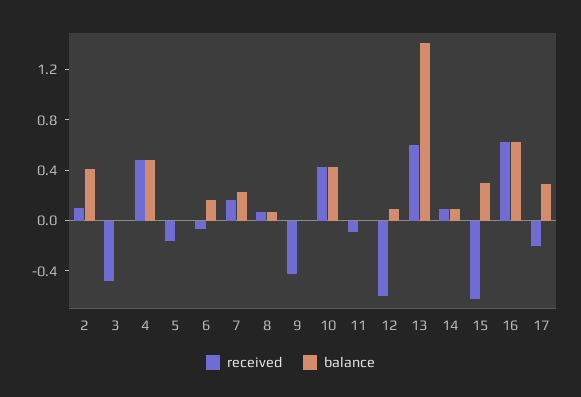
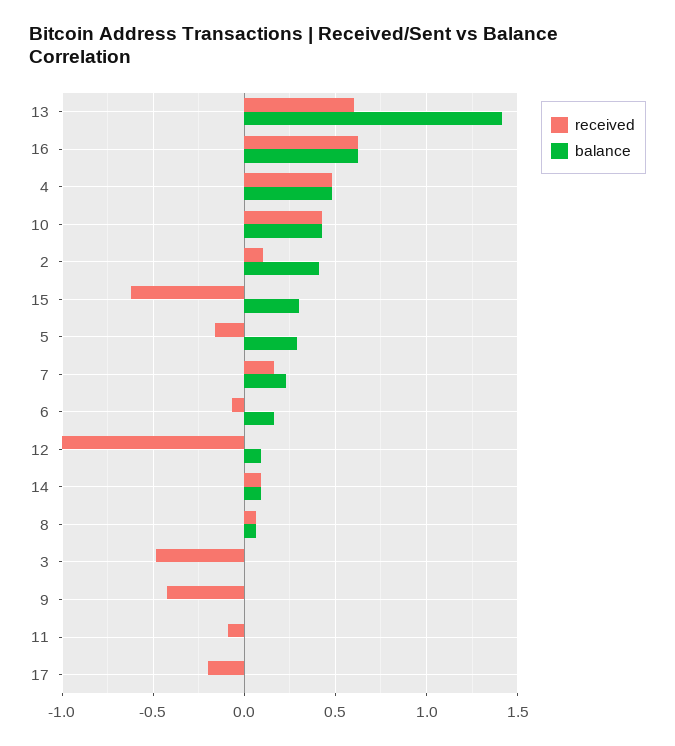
  {
    "received": {
      "2": 0.1,
      "3": -0.5,
      "4": 0.5,
      "5": -0.15,
      "6": -0.05,
      "7": 0.15,
      "8": 0.05,
      "9": -0.4,
      "10": 0.4,
      "11": -0.1,
-     "12": -0.6,
+     "12": -1,
      "13": 0.6,
      "14": 0.1,
      "15": -0.6,
      "16": 0.6,
      "17": -0.2
    },
    "balance": {
      "2": 0.4,
      "3": 0,
      "4": 0.5,
-     "5": 0,
+     "5": 0.3,
      "6": 0.15,
      "7": 0.25,
      "8": 0.05,
      "9": 0,
      "10": 0.4,
      "11": 0,
      "12": 0.1,
      "13": 1.4,
      "14": 0.1,
      "15": 0.3,
      "16": 0.6,
-     "17": 0.3
+     "17": 0
    }
  }

